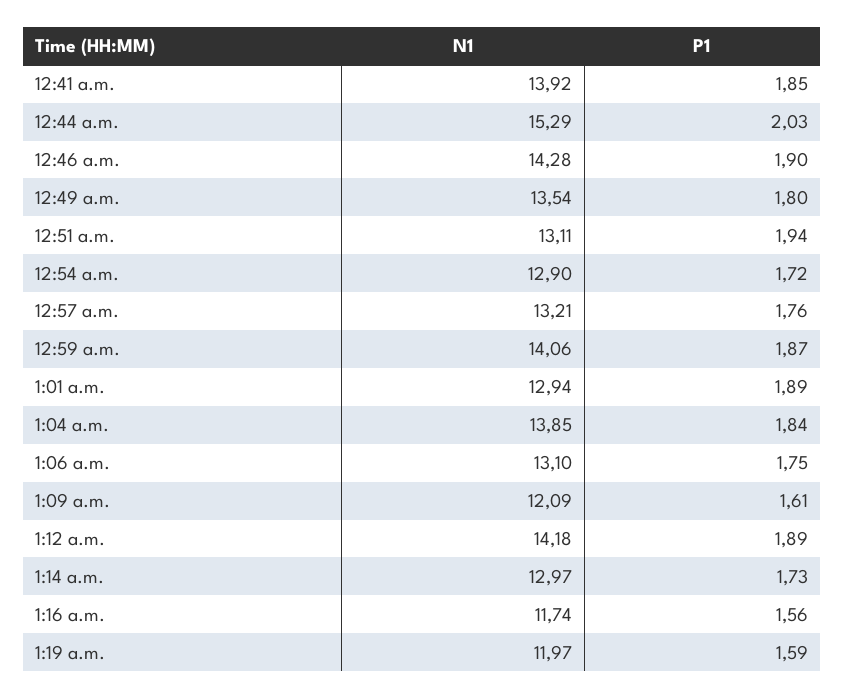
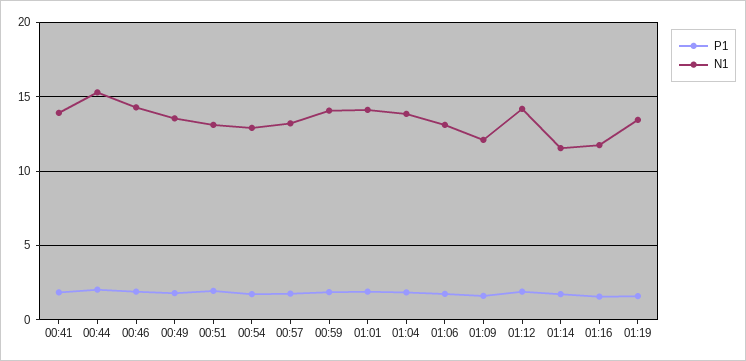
  {
    "N1": {
      "12:41 a.m.": 13.92,
      "12:44 a.m.": 15.29,
      "12:46 a.m.": 14.28,
      "12:49 a.m.": 13.54,
      "12:51 a.m.": 13.11,
      "12:54 a.m.": 12.9,
      "12:57 a.m.": 13.21,
      "12:59 a.m.": 14.06,
-     "1:01 a.m.": 12.94,
+     "1:01 a.m.": 14,
      "1:04 a.m.": 13.85,
      "1:06 a.m.": 13.1,
      "1:09 a.m.": 12.09,
      "1:12 a.m.": 14.18,
-     "1:14 a.m.": 12.97,
+     "1:14 a.m.": 11.5,
      "1:16 a.m.": 11.74,
-     "1:19 a.m.": 11.97
+     "1:19 a.m.": 13.5
    },
    "P1": {
      "12:41 a.m.": 1.85,
      "12:44 a.m.": 2.03,
      "12:46 a.m.": 1.9,
      "12:49 a.m.": 1.8,
      "12:51 a.m.": 1.94,
      "12:54 a.m.": 1.72,
      "12:57 a.m.": 1.76,
      "12:59 a.m.": 1.87,
      "1:01 a.m.": 1.89,
      "1:04 a.m.": 1.84,
      "1:06 a.m.": 1.75,
      "1:09 a.m.": 1.61,
      "1:12 a.m.": 1.89,
      "1:14 a.m.": 1.73,
      "1:16 a.m.": 1.56,
      "1:19 a.m.": 1.59
    }
  }

